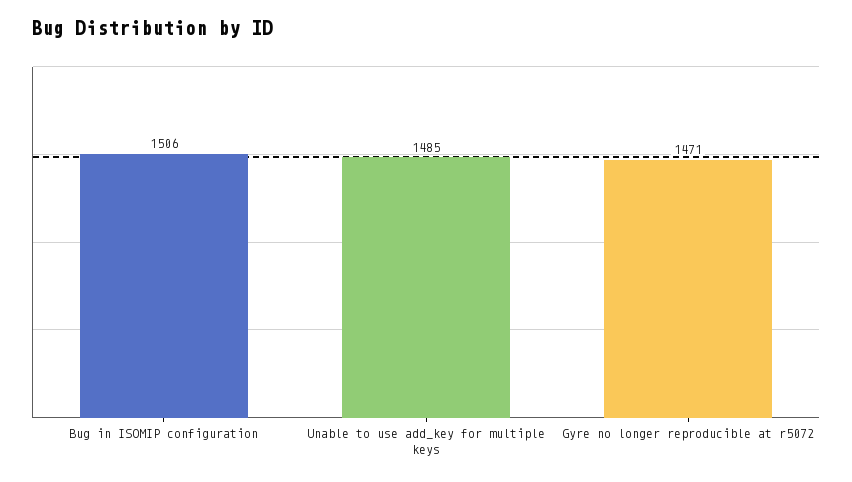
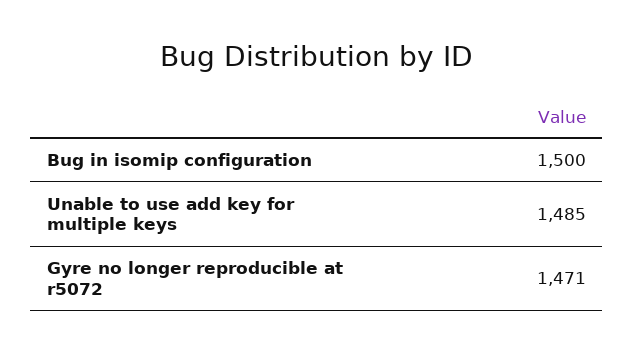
  {
-   "Bug in ISOMIP configuration": 1506,
+   "Bug in ISOMIP configuration": 1500,
    "Unable to use add_key for multiple keys": 1485,
    "Gyre no longer reproducible at r5072": 1471
  }

